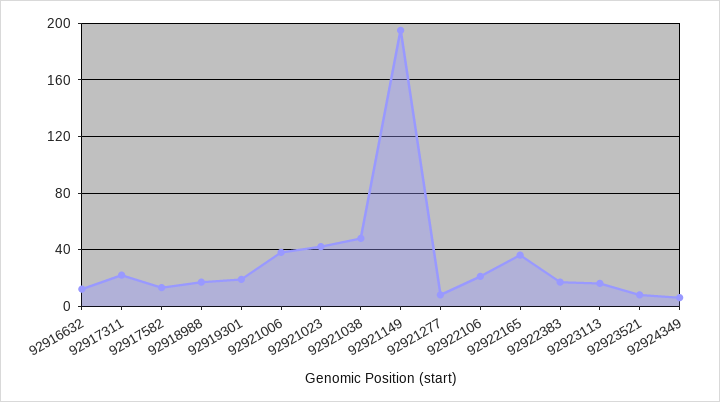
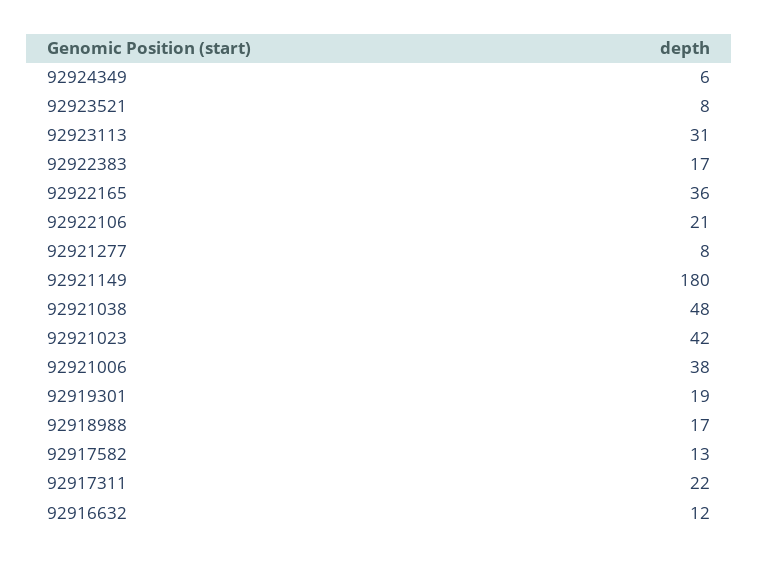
  {
    "92916632": 12,
    "92917311": 22,
    "92917582": 13,
    "92918988": 17,
    "92919301": 19,
    "92921006": 38,
    "92921023": 42,
    "92921038": 48,
-   "92921149": 195,
+   "92921149": 180,
    "92921277": 8,
    "92922106": 21,
    "92922165": 36,
    "92922383": 17,
-   "92923113": 15,
+   "92923113": 31,
    "92923521": 8,
    "92924349": 6
  }

